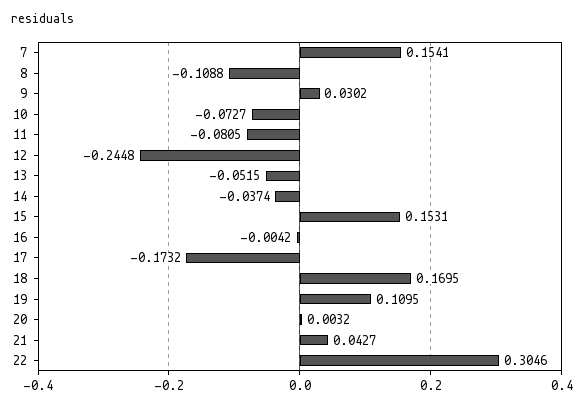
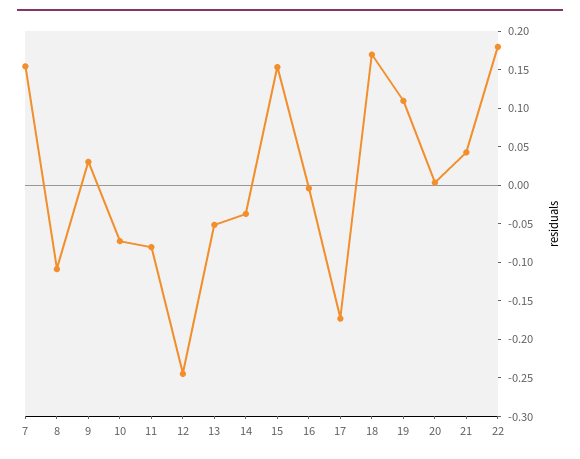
  {
    "7": 0.1541,
    "8": -0.1088,
    "9": 0.0302,
    "10": -0.0727,
    "11": -0.0805,
    "12": -0.2448,
    "13": -0.0515,
    "14": -0.0374,
    "15": 0.1531,
    "16": -0.0042,
    "17": -0.1732,
    "18": 0.1695,
    "19": 0.1095,
    "20": 0.0032,
    "21": 0.0427,
-   "22": 0.3046
+   "22": 0.175
  }

